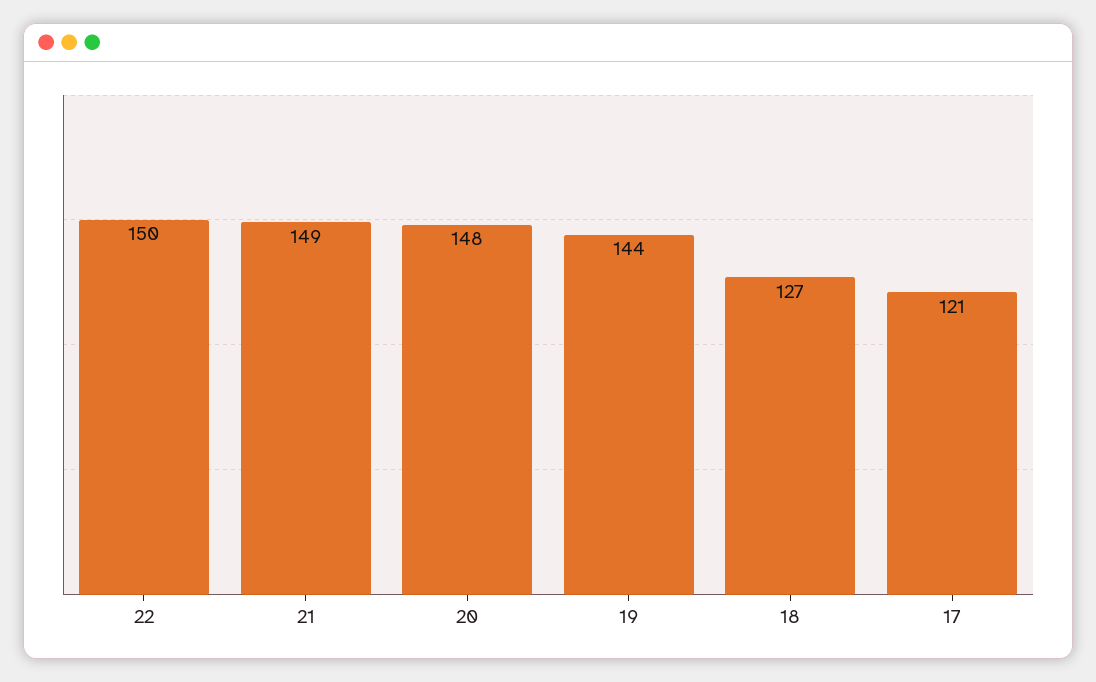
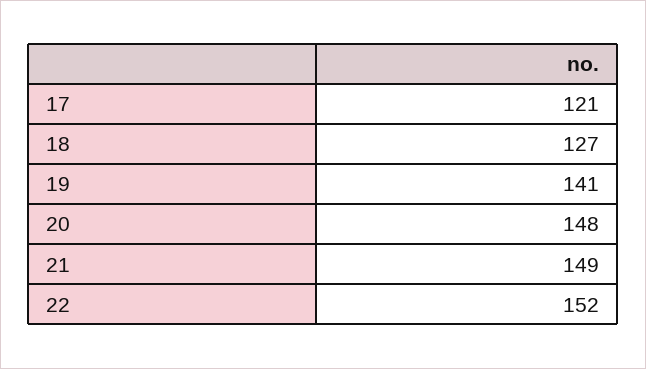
  {
-   "22": 150,
+   "22": 152,
    "21": 149,
    "20": 148,
-   "19": 144,
+   "19": 141,
    "18": 127,
    "17": 121
  }

